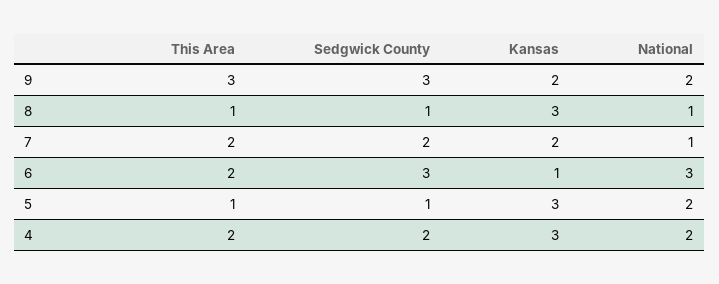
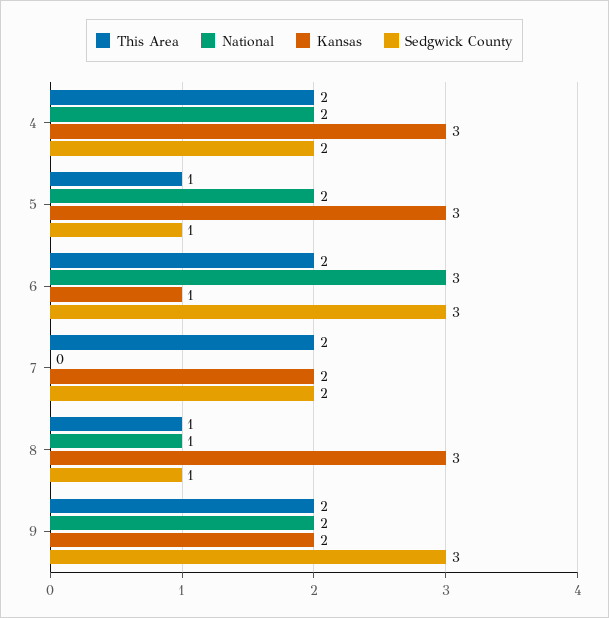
  {
    "This Area": {
-     "9": 3,
+     "9": 2,
      "8": 1,
      "7": 2,
      "6": 2,
      "5": 1,
      "4": 2
    },
    "Sedgwick County": {
      "9": 3,
      "8": 1,
      "7": 2,
      "6": 3,
      "5": 1,
      "4": 2
    },
    "Kansas": {
      "9": 2,
      "8": 3,
      "7": 2,
      "6": 1,
      "5": 3,
      "4": 3
    },
    "National": {
      "9": 2,
      "8": 1,
-     "7": 1,
+     "7": 0,
      "6": 3,
      "5": 2,
      "4": 2
    }
  }

